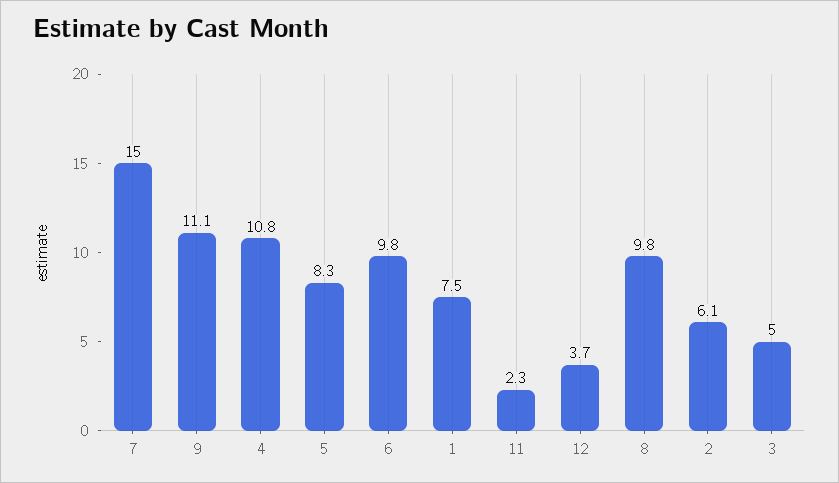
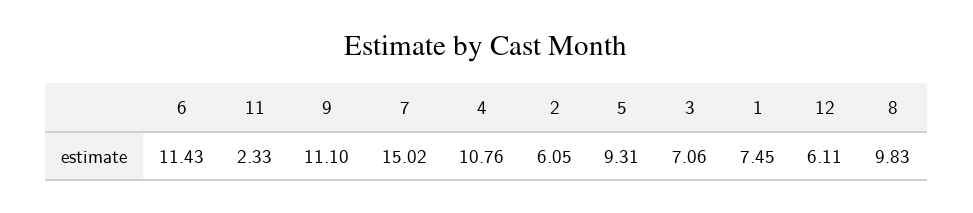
  {
    "7": 15.02,
    "9": 11.1,
    "4": 10.76,
-   "5": 8.3,
+   "5": 9.31,
-   "6": 9.8,
+   "6": 11.43,
    "1": 7.45,
    "11": 2.33,
-   "12": 3.7,
+   "12": 6.11,
    "8": 9.83,
    "2": 6.05,
-   "3": 5
+   "3": 7.06
  }

